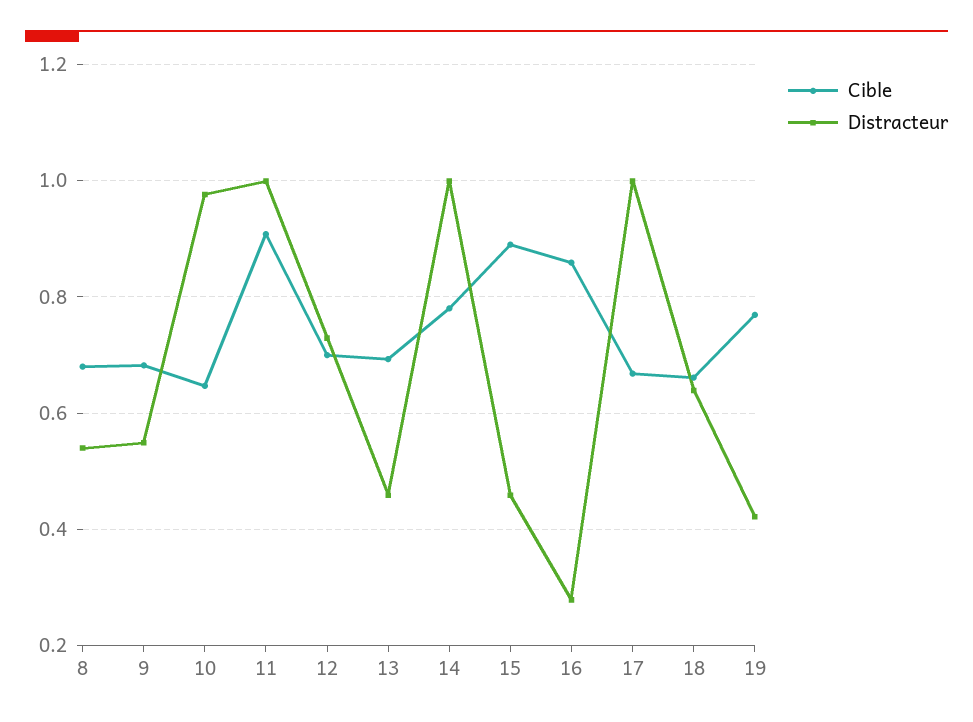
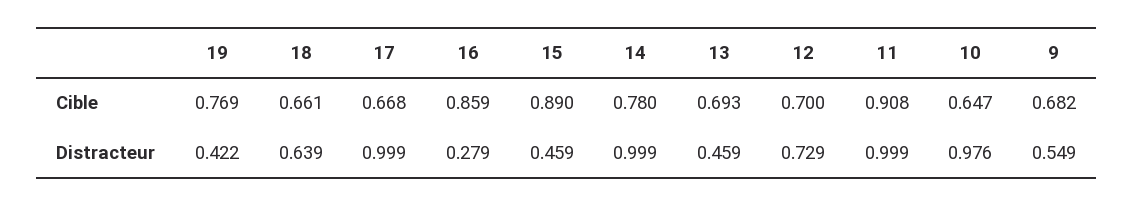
  {
    "Cible": {
-     "8": 0.68,
      "9": 0.682,
      "10": 0.647,
      "11": 0.908,
      "12": 0.7,
      "13": 0.693,
      "14": 0.78,
      "15": 0.89,
      "16": 0.859,
      "17": 0.668,
      "18": 0.661,
      "19": 0.769
    },
    "Distracteur": {
-     "8": 0.54,
      "9": 0.549,
      "10": 0.976,
      "11": 0.999,
      "12": 0.729,
      "13": 0.459,
      "14": 0.999,
      "15": 0.459,
      "16": 0.279,
      "17": 0.999,
      "18": 0.639,
      "19": 0.422
    }
  }

